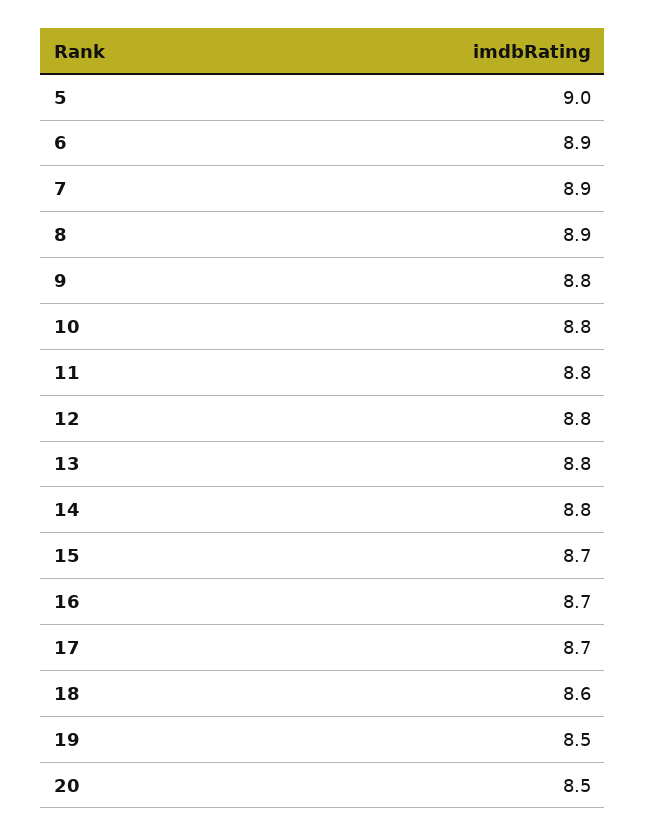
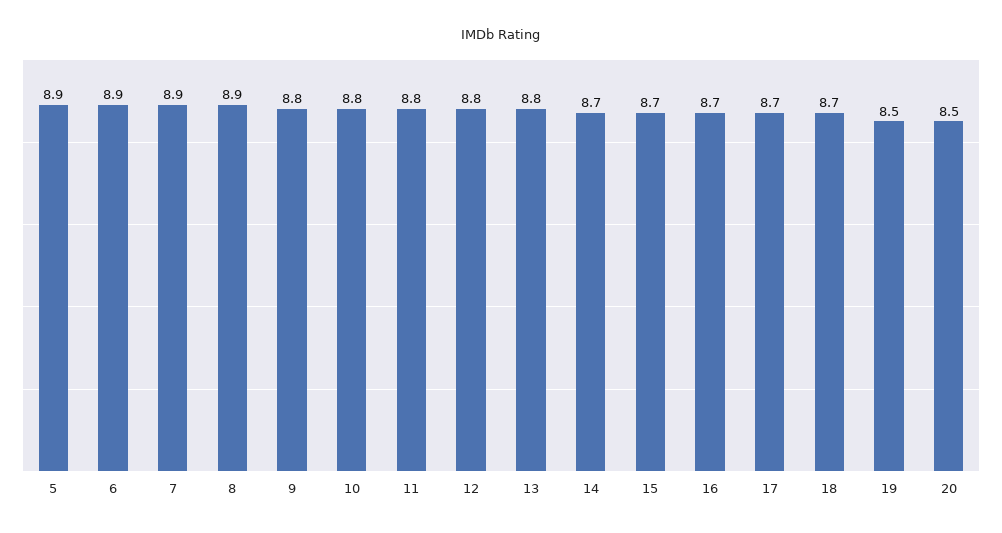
  {
-   "5": 9,
+   "5": 8.9,
    "6": 8.9,
    "7": 8.9,
    "8": 8.9,
    "9": 8.8,
    "10": 8.8,
    "11": 8.8,
    "12": 8.8,
    "13": 8.8,
-   "14": 8.8,
+   "14": 8.7,
    "15": 8.7,
    "16": 8.7,
    "17": 8.7,
-   "18": 8.6,
+   "18": 8.7,
    "19": 8.5,
    "20": 8.5
  }

